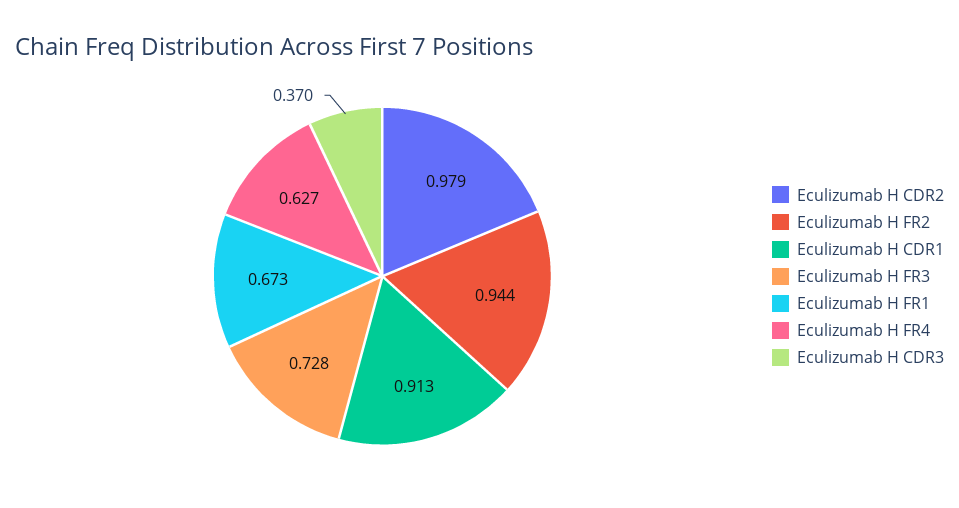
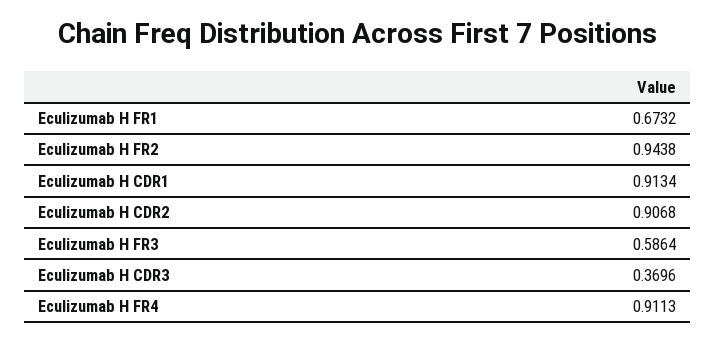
  {
-   "Eculizumab H CDR2": 0.979,
+   "Eculizumab H CDR2": 0.9068,
    "Eculizumab H FR2": 0.9438,
    "Eculizumab H CDR1": 0.9134,
-   "Eculizumab H FR3": 0.728,
+   "Eculizumab H FR3": 0.5864,
    "Eculizumab H FR1": 0.6732,
-   "Eculizumab H FR4": 0.627,
+   "Eculizumab H FR4": 0.9113,
    "Eculizumab H CDR3": 0.3696
  }

